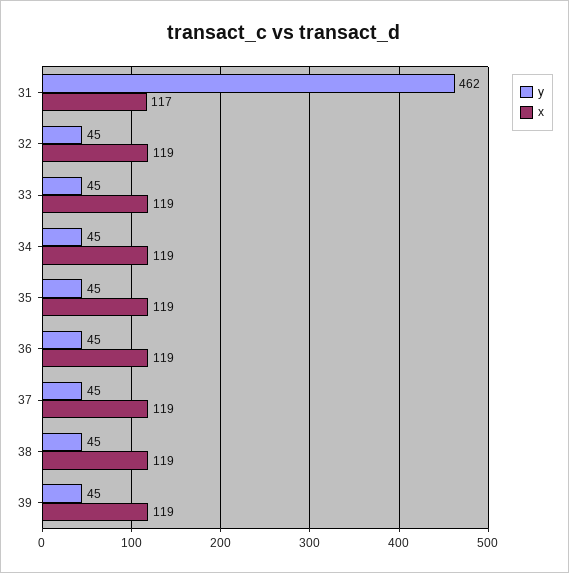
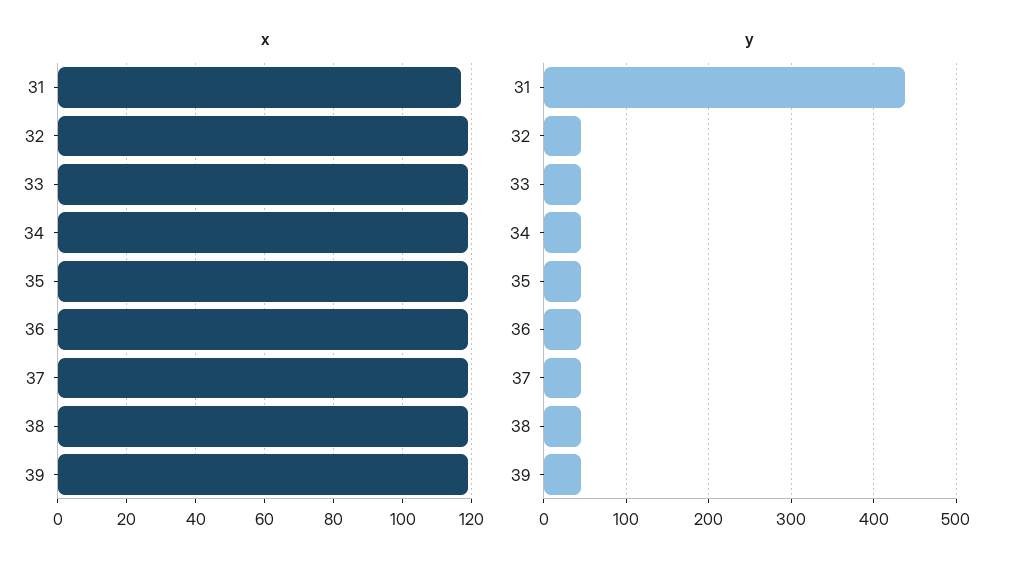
  {
    "y": {
-     "31": 462,
+     "31": 440,
      "32": 45,
      "33": 45,
      "34": 45,
      "35": 45,
      "36": 45,
      "37": 45,
      "38": 45,
      "39": 45
    },
    "x": {
      "31": 117,
      "32": 119,
      "33": 119,
      "34": 119,
      "35": 119,
      "36": 119,
      "37": 119,
      "38": 119,
      "39": 119
    }
  }

